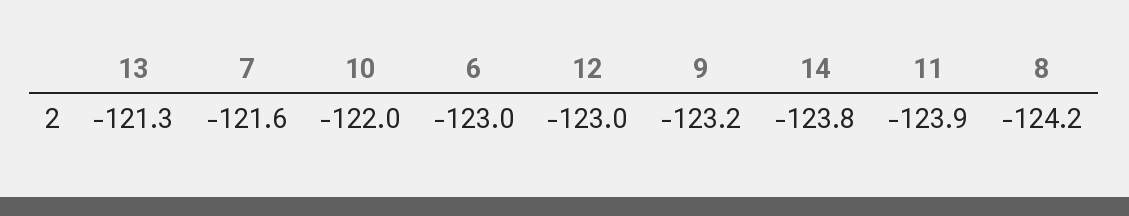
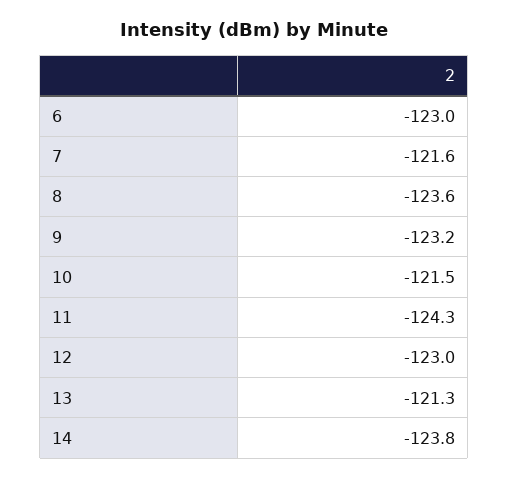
  {
    "13": -121.3,
    "7": -121.6,
-   "10": -122,
+   "10": -121.5,
    "6": -123,
    "12": -123,
    "9": -123.2,
    "14": -123.8,
-   "11": -123.9,
+   "11": -124.3,
-   "8": -124.2
+   "8": -123.6
  }

